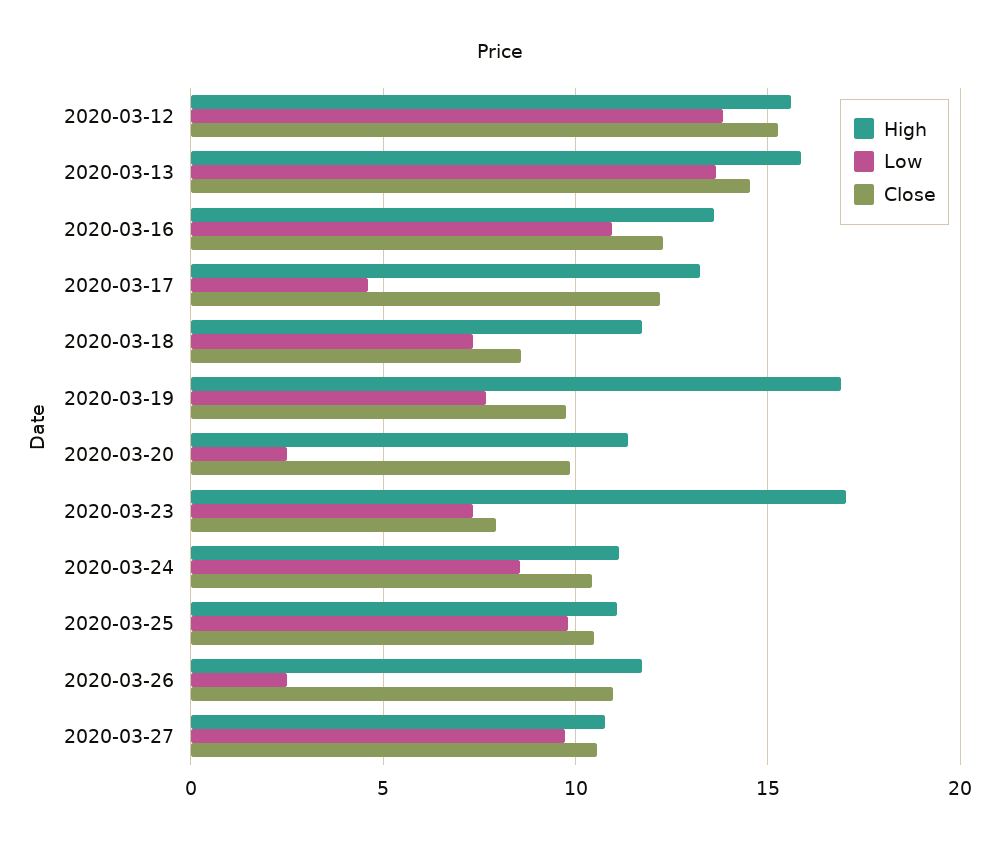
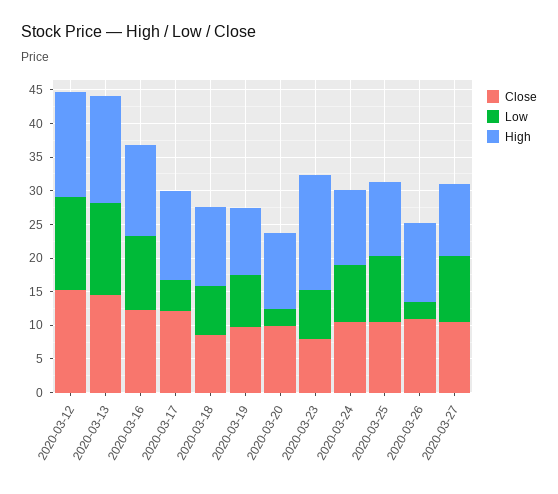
  {
    "High": {
      "2020-03-12": 15.5,
      "2020-03-13": 16,
      "2020-03-16": 13.5,
      "2020-03-17": 13,
      "2020-03-18": 11.5,
-     "2020-03-19": 17,
+     "2020-03-19": 10,
      "2020-03-20": 11.5,
      "2020-03-23": 17,
      "2020-03-24": 11,
      "2020-03-25": 11,
      "2020-03-26": 11.5,
      "2020-03-27": 11
    },
    "Low": {
      "2020-03-12": 14,
      "2020-03-13": 13.5,
      "2020-03-16": 11,
      "2020-03-17": 4.5,
      "2020-03-18": 7.5,
      "2020-03-19": 7.5,
      "2020-03-20": 2.5,
      "2020-03-23": 7.5,
      "2020-03-24": 8.5,
      "2020-03-25": 10,
      "2020-03-26": 2.5,
      "2020-03-27": 9.5
    },
    "Close": {
      "2020-03-12": 15.5,
      "2020-03-13": 14.5,
      "2020-03-16": 12.5,
      "2020-03-17": 12,
      "2020-03-18": 8.5,
      "2020-03-19": 10,
      "2020-03-20": 10,
      "2020-03-23": 8,
      "2020-03-24": 10.5,
      "2020-03-25": 10.5,
      "2020-03-26": 11,
      "2020-03-27": 10.5
    }
  }

